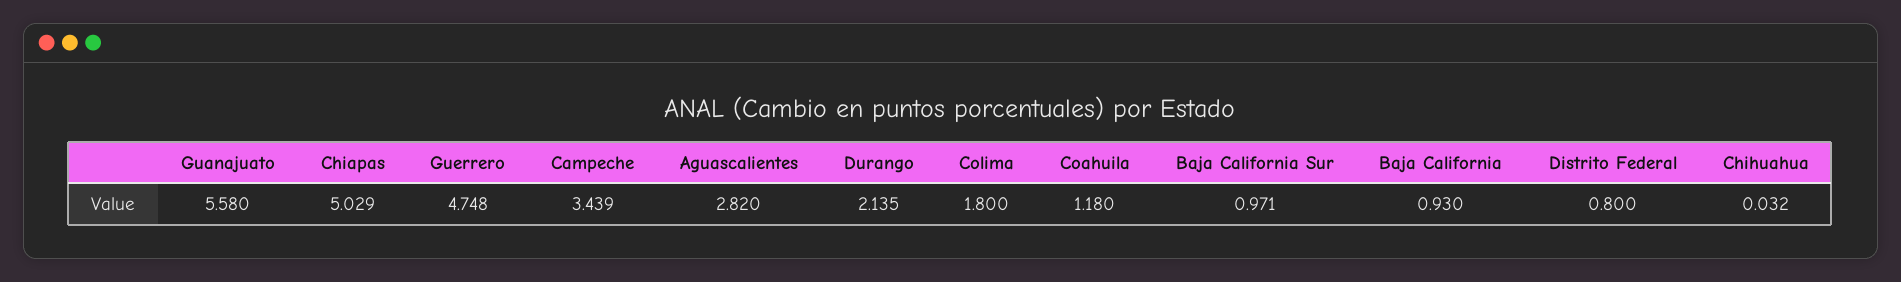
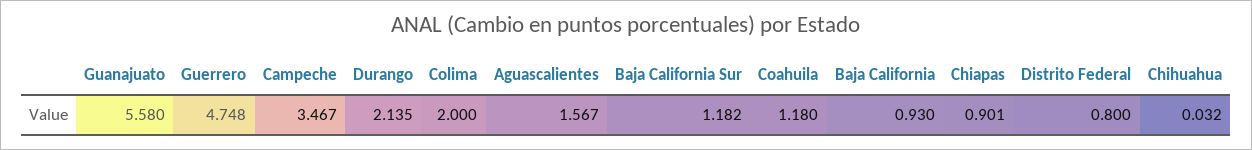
  {
    "Guanajuato": 5.58,
-   "Chiapas": 5.029,
+   "Chiapas": 0.901,
    "Guerrero": 4.748,
-   "Campeche": 3.439,
+   "Campeche": 3.467,
-   "Aguascalientes": 2.82,
+   "Aguascalientes": 1.567,
    "Durango": 2.135,
-   "Colima": 1.8,
+   "Colima": 2,
    "Coahuila": 1.18,
-   "Baja California Sur": 0.971,
+   "Baja California Sur": 1.182,
    "Baja California": 0.93,
    "Distrito Federal": 0.8,
    "Chihuahua": 0.032
  }

